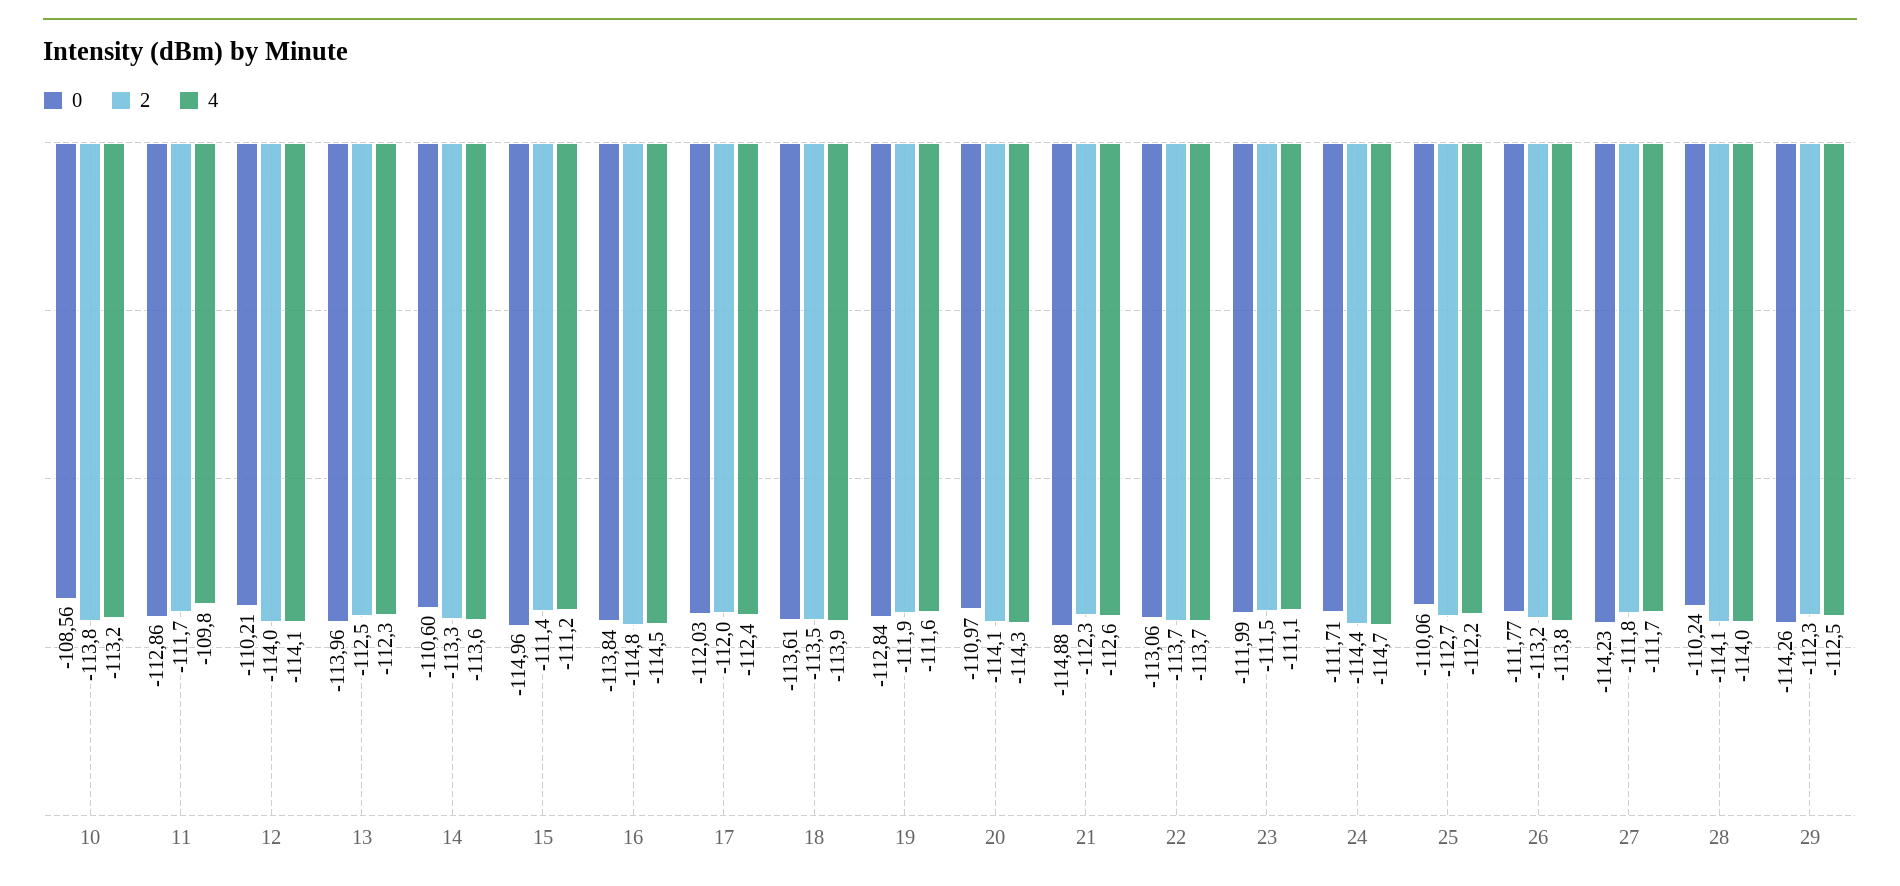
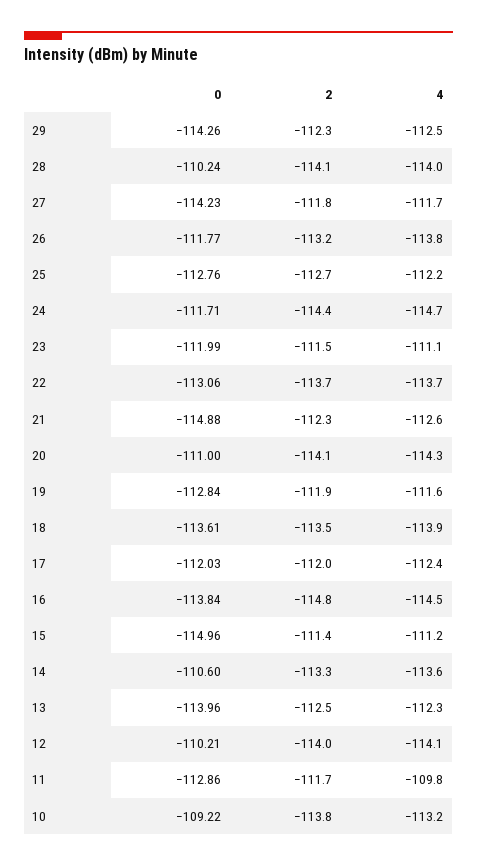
  {
    "0": {
-     "10": -108.56,
+     "10": -109.22,
      "11": -112.86,
      "12": -110.21,
      "13": -113.96,
      "14": -110.6,
      "15": -114.96,
      "16": -113.84,
      "17": -112.03,
      "18": -113.61,
      "19": -112.84,
-     "20": -110.97,
+     "20": -111,
      "21": -114.88,
      "22": -113.06,
      "23": -111.99,
      "24": -111.71,
-     "25": -110.06,
+     "25": -112.76,
      "26": -111.77,
      "27": -114.23,
      "28": -110.24,
      "29": -114.26
    },
    "2": {
      "10": -113.8,
      "11": -111.7,
      "12": -114,
      "13": -112.5,
      "14": -113.3,
      "15": -111.4,
      "16": -114.8,
      "17": -112,
      "18": -113.5,
      "19": -111.9,
      "20": -114.1,
      "21": -112.3,
      "22": -113.7,
      "23": -111.5,
      "24": -114.4,
      "25": -112.7,
      "26": -113.2,
      "27": -111.8,
      "28": -114.1,
      "29": -112.3
    },
    "4": {
      "10": -113.2,
      "11": -109.8,
      "12": -114.1,
      "13": -112.3,
      "14": -113.6,
      "15": -111.2,
      "16": -114.5,
      "17": -112.4,
      "18": -113.9,
      "19": -111.6,
      "20": -114.3,
      "21": -112.6,
      "22": -113.7,
      "23": -111.1,
      "24": -114.7,
      "25": -112.2,
      "26": -113.8,
      "27": -111.7,
      "28": -114,
      "29": -112.5
    }
  }

